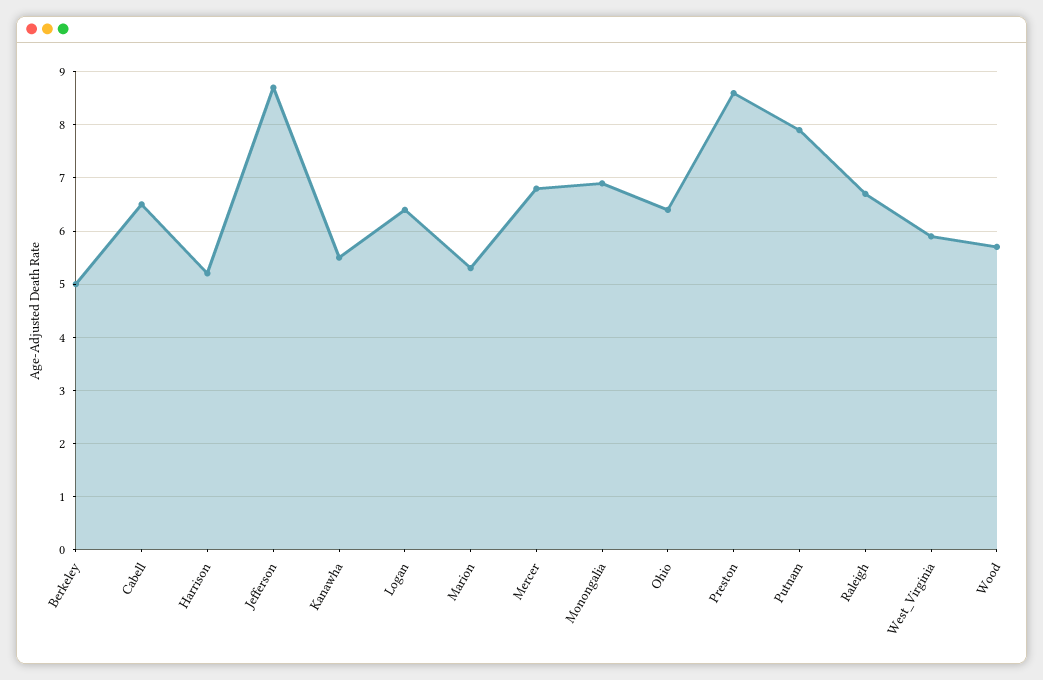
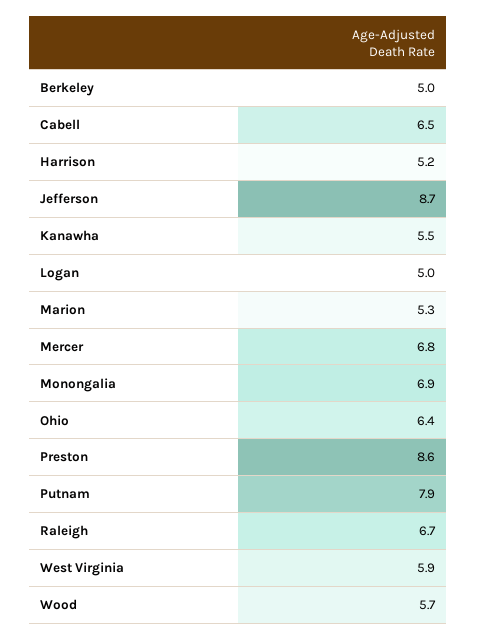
  {
    "Berkeley": 5,
    "Cabell": 6.5,
    "Harrison": 5.2,
    "Jefferson": 8.7,
    "Kanawha": 5.5,
-   "Logan": 6.5,
+   "Logan": 5,
    "Marion": 5.3,
    "Mercer": 6.8,
    "Monongalia": 6.9,
    "Ohio": 6.4,
    "Preston": 8.6,
    "Putnam": 7.9,
    "Raleigh": 6.7,
    "West_Virginia": 5.9,
    "Wood": 5.7
  }

